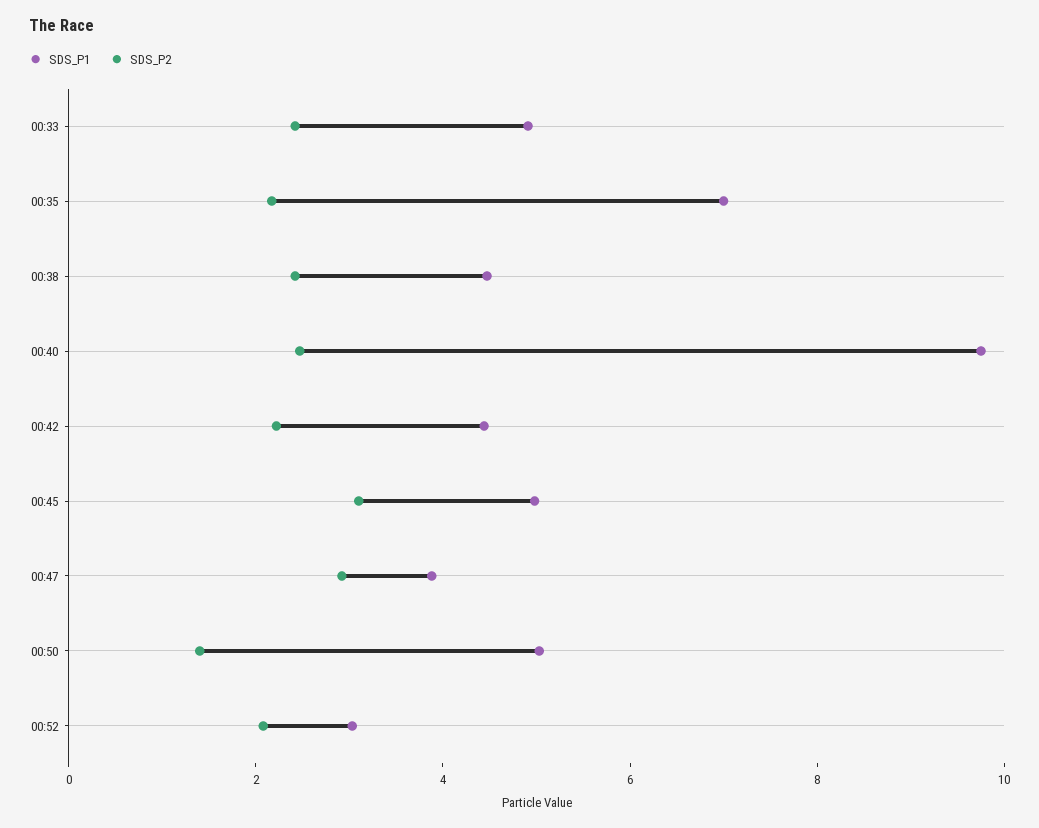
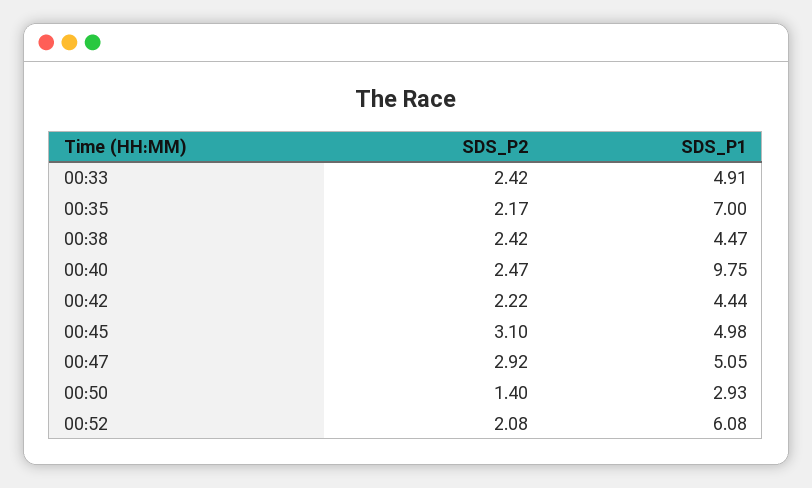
  {
    "SDS_P1": {
      "00:33": 4.91,
      "00:35": 7,
      "00:38": 4.47,
      "00:40": 9.75,
      "00:42": 4.44,
      "00:45": 4.98,
-     "00:47": 4,
+     "00:47": 5.05,
-     "00:50": 5,
+     "00:50": 2.93,
-     "00:52": 3
+     "00:52": 6.08
    },
    "SDS_P2": {
      "00:33": 2.42,
      "00:35": 2.17,
      "00:38": 2.42,
      "00:40": 2.47,
      "00:42": 2.22,
      "00:45": 3.1,
      "00:47": 2.92,
      "00:50": 1.4,
      "00:52": 2.08
    }
  }

